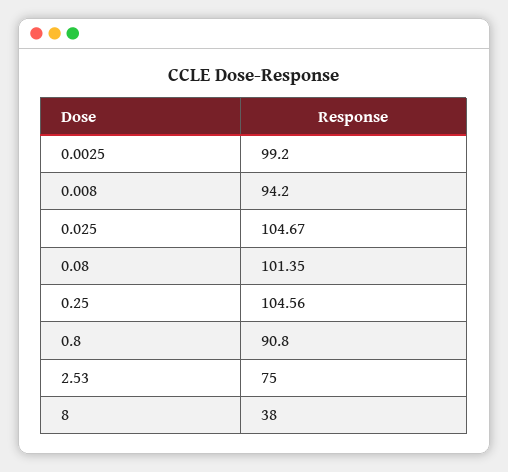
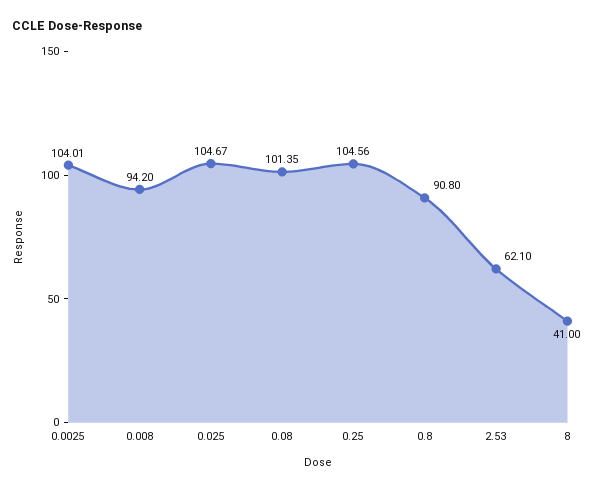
  {
-   "0.0025": 99.2,
+   "0.0025": 104.01,
    "0.008": 94.2,
    "0.025": 104.67,
    "0.08": 101.35,
    "0.25": 104.56,
    "0.8": 90.8,
-   "2.53": 75,
+   "2.53": 62.1,
-   "8": 38
+   "8": 41
  }

